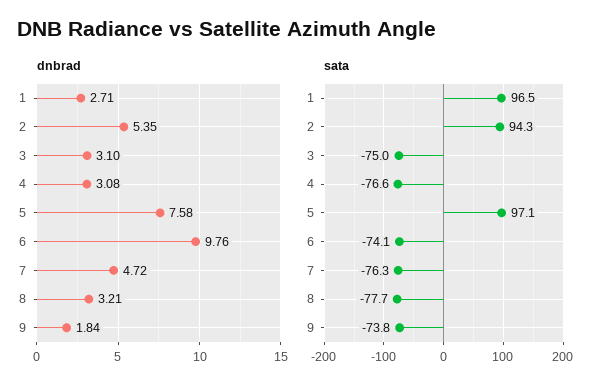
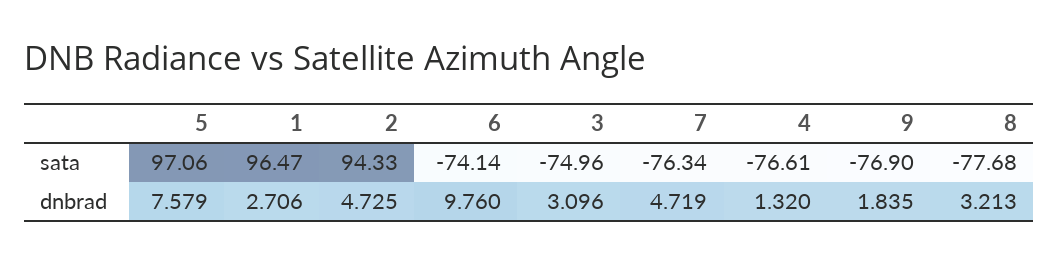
  {
    "dnbrad": {
      "1": 2.706,
-     "2": 5.35,
+     "2": 4.725,
      "3": 3.096,
-     "4": 3.08,
+     "4": 1.32,
      "5": 7.579,
      "6": 9.76,
      "7": 4.719,
      "8": 3.213,
      "9": 1.835
    },
    "sata": {
      "1": 96.47,
      "2": 94.33,
      "3": -74.96,
      "4": -76.61,
      "5": 97.06,
      "6": -74.14,
      "7": -76.34,
      "8": -77.68,
-     "9": -73.8
+     "9": -76.9
    }
  }

